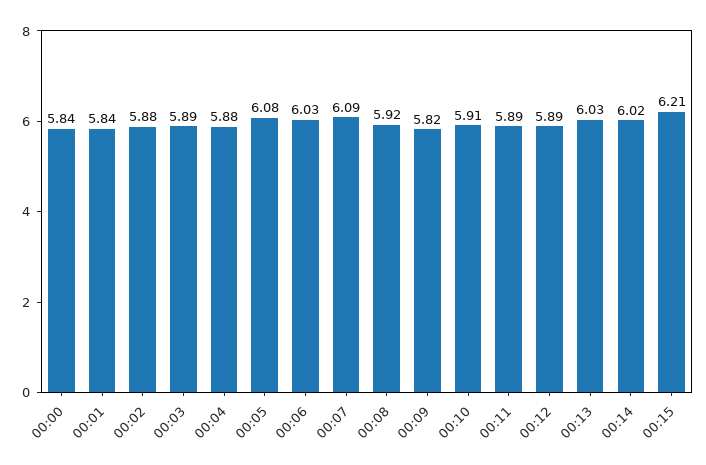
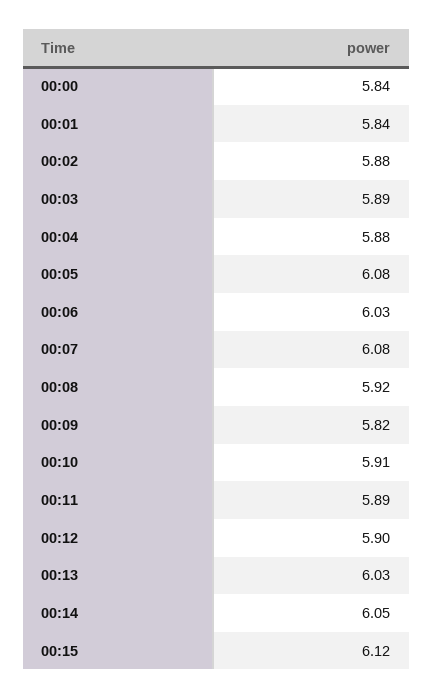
  {
    "00:00": 5.84,
    "00:01": 5.84,
    "00:02": 5.88,
    "00:03": 5.89,
    "00:04": 5.88,
    "00:05": 6.08,
    "00:06": 6.03,
-   "00:07": 6.09,
+   "00:07": 6.08,
    "00:08": 5.92,
    "00:09": 5.82,
    "00:10": 5.91,
    "00:11": 5.89,
-   "00:12": 5.89,
+   "00:12": 5.9,
    "00:13": 6.03,
-   "00:14": 6.02,
+   "00:14": 6.05,
-   "00:15": 6.21
+   "00:15": 6.12
  }

